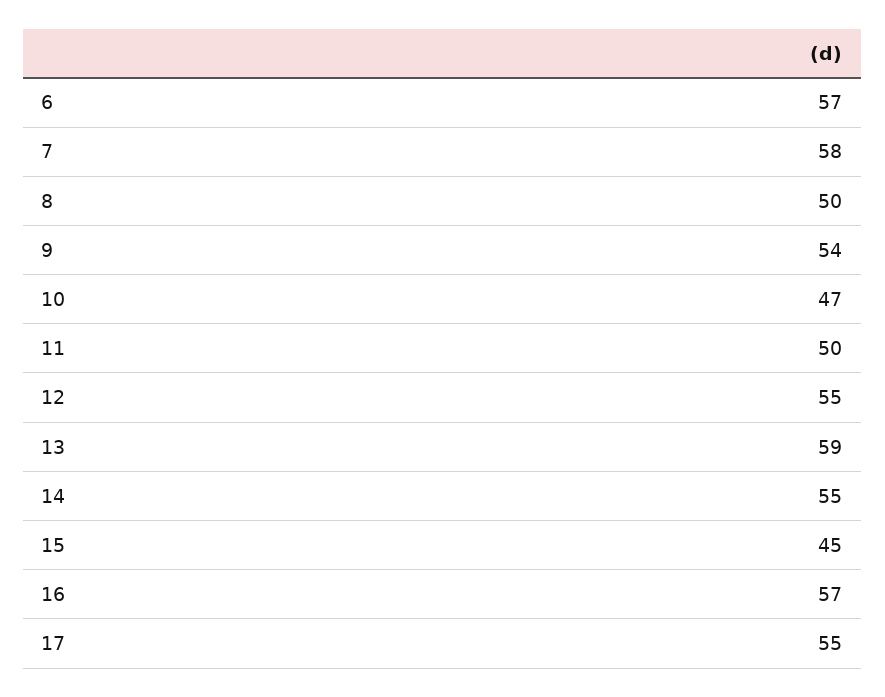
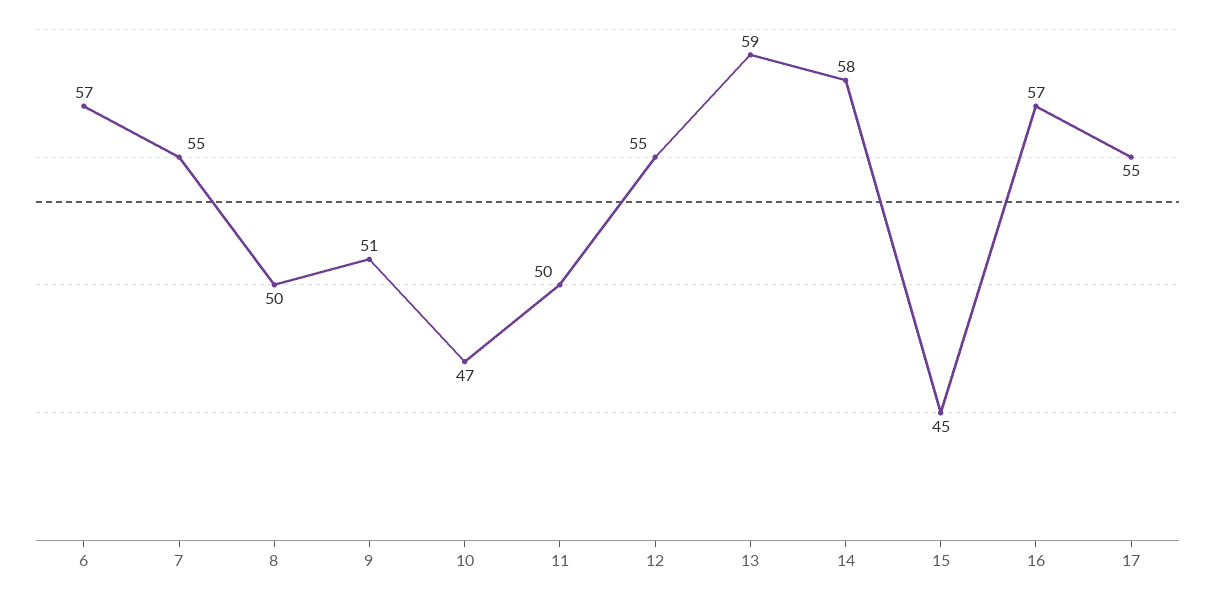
  {
    "6": 57,
-   "7": 58,
+   "7": 55,
    "8": 50,
-   "9": 54,
+   "9": 51,
    "10": 47,
    "11": 50,
    "12": 55,
    "13": 59,
-   "14": 55,
+   "14": 58,
    "15": 45,
    "16": 57,
    "17": 55
  }

